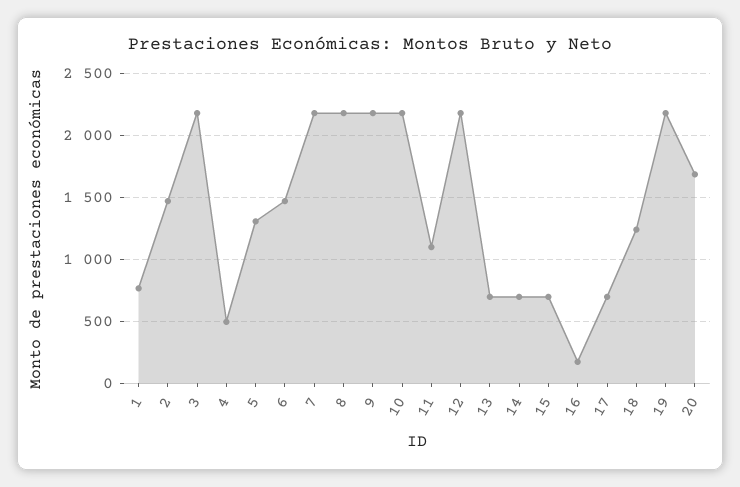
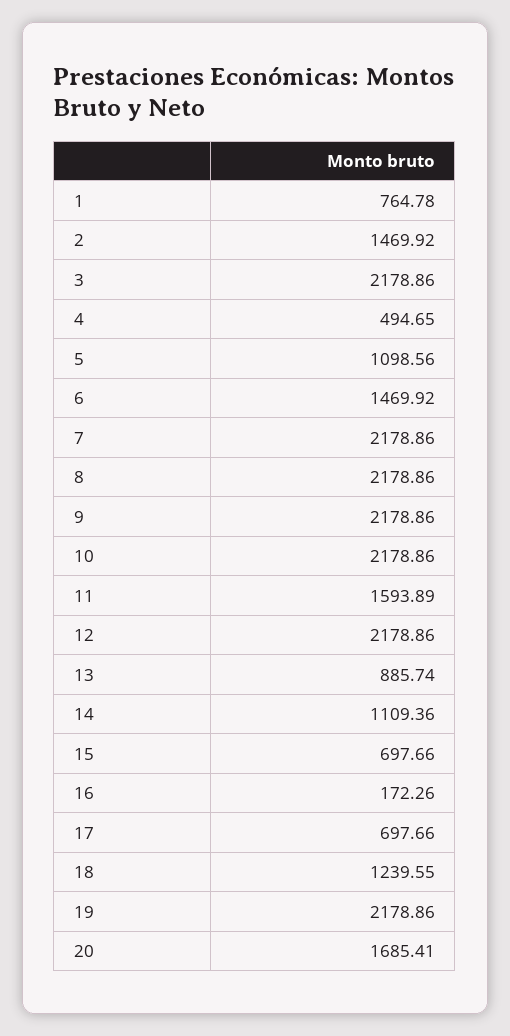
  {
    "1": 764.78,
    "2": 1469.92,
    "3": 2178.86,
    "4": 494.65,
-   "5": 1300,
+   "5": 1098.56,
    "6": 1469.92,
    "7": 2178.86,
    "8": 2178.86,
    "9": 2178.86,
    "10": 2178.86,
-   "11": 1100,
+   "11": 1593.89,
    "12": 2178.86,
-   "13": 700,
+   "13": 885.74,
-   "14": 700,
+   "14": 1109.36,
    "15": 697.66,
    "16": 172.26,
    "17": 697.66,
    "18": 1239.55,
    "19": 2178.86,
    "20": 1685.41
  }

